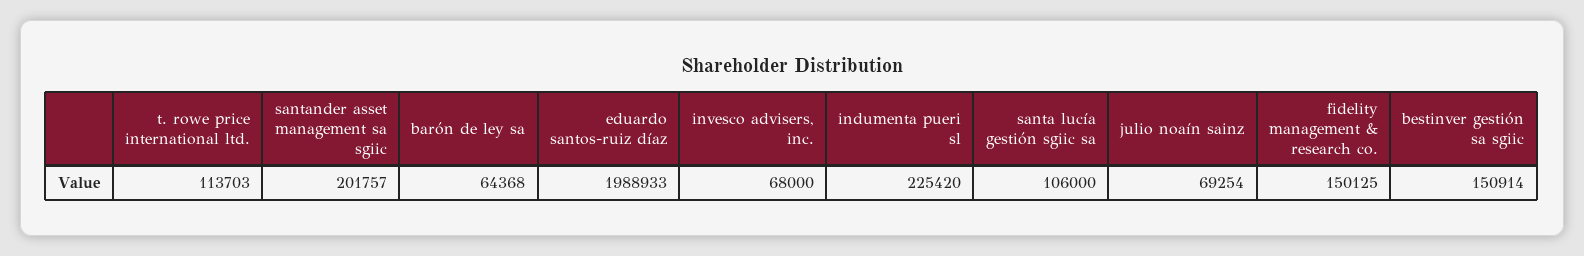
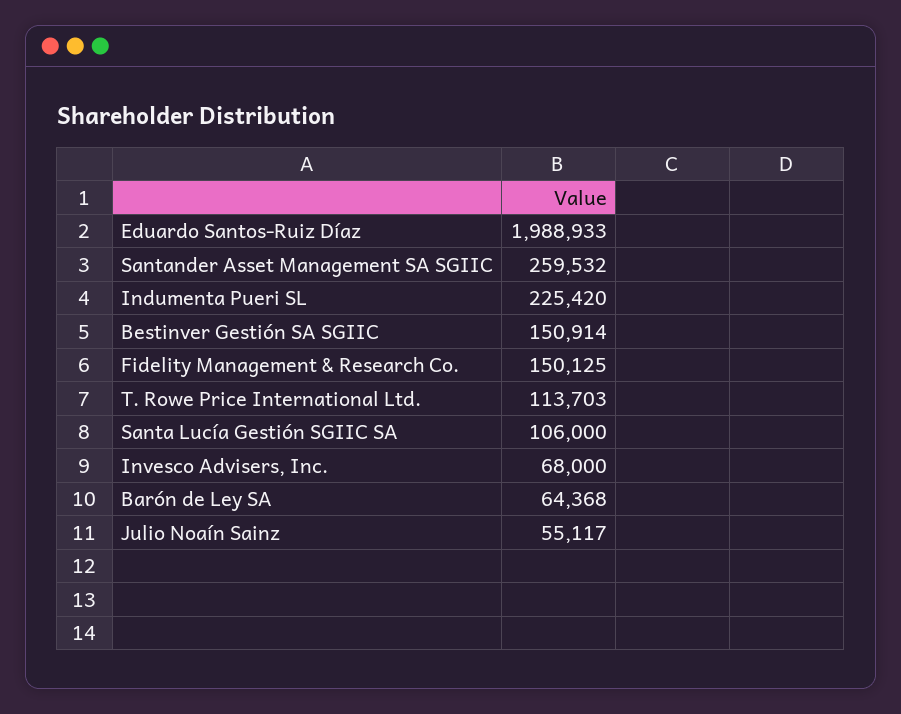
  {
    "t. rowe price international ltd.": 113703,
-   "santander asset management sa sgiic": 201757,
+   "santander asset management sa sgiic": 259532,
    "barón de ley sa": 64368,
    "eduardo santos-ruiz díaz": 1988933,
    "invesco advisers, inc.": 68000,
    "indumenta pueri sl": 225420,
    "santa lucía gestión sgiic sa": 106000,
-   "julio noaín sainz": 69254,
+   "julio noaín sainz": 55117,
    "fidelity management & research co.": 150125,
    "bestinver gestión sa sgiic": 150914
  }

